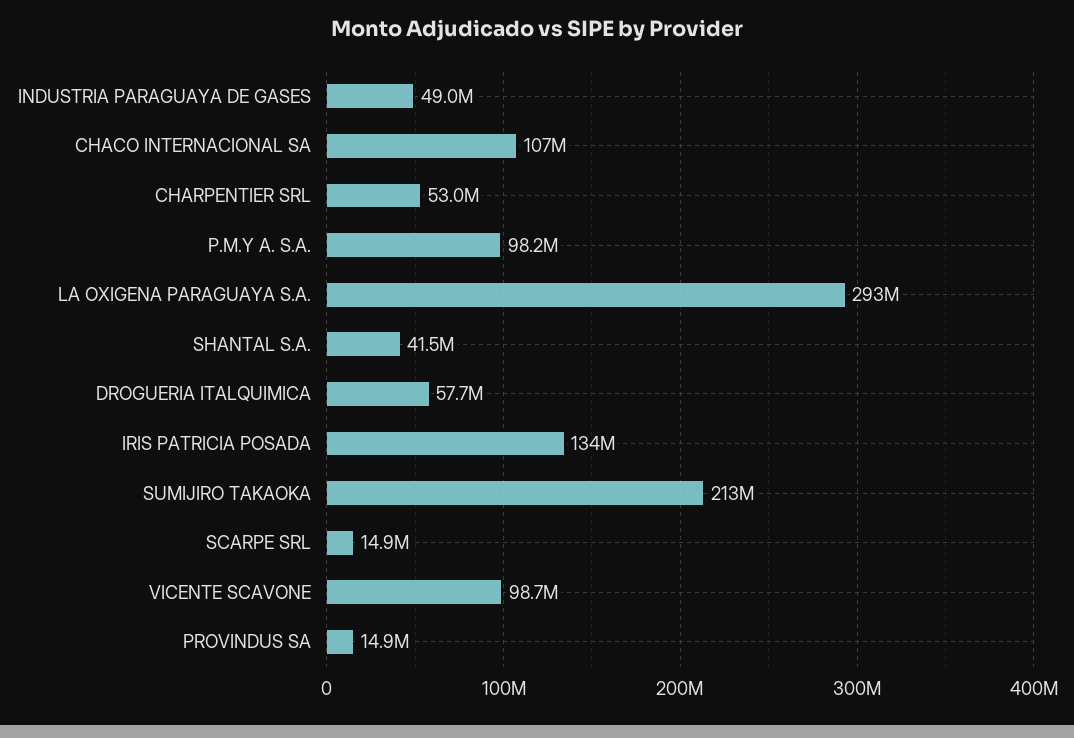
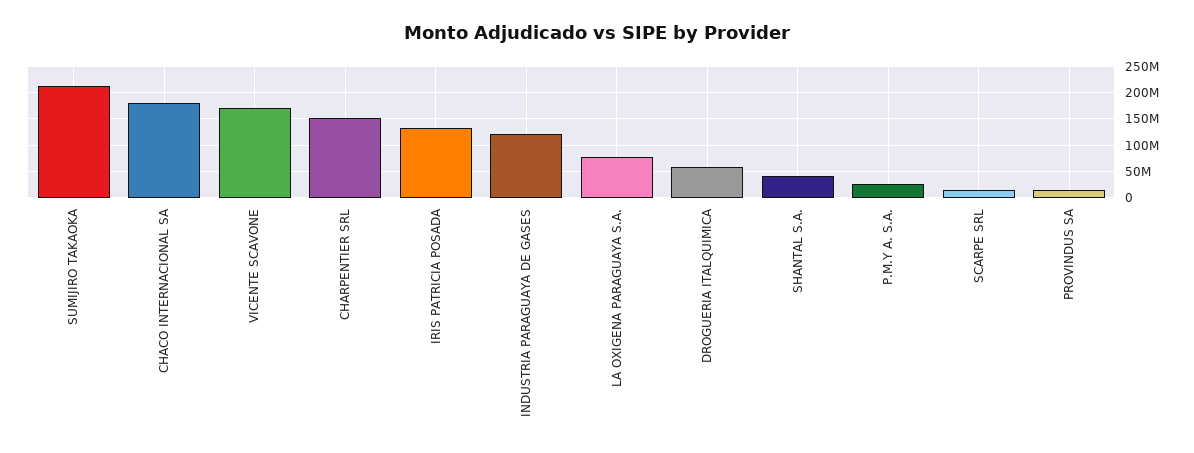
  {
-   "INDUSTRIA PARAGUAYA DE GASES": 49000000,
+   "INDUSTRIA PARAGUAYA DE GASES": 125000000,
-   "CHACO INTERNACIONAL SA": 107000000,
+   "CHACO INTERNACIONAL SA": 175000000,
-   "CHARPENTIER SRL": 53000000,
+   "CHARPENTIER SRL": 150000000,
-   "P.M.Y A. S.A.": 98200000,
+   "P.M.Y A. S.A.": 25000000,
-   "LA OXIGENA PARAGUAYA S.A.": 293000000,
+   "LA OXIGENA PARAGUAYA S.A.": 75000000,
    "SHANTAL S.A.": 41500000,
    "DROGUERIA ITALQUIMICA": 57700000,
    "IRIS PATRICIA POSADA": 134000000,
    "SUMIJIRO TAKAOKA": 213000000,
    "SCARPE SRL": 14900000,
-   "VICENTE SCAVONE": 98700000,
+   "VICENTE SCAVONE": 175000000,
    "PROVINDUS SA": 14900000
  }

